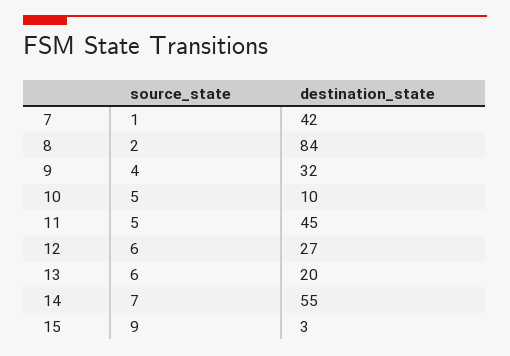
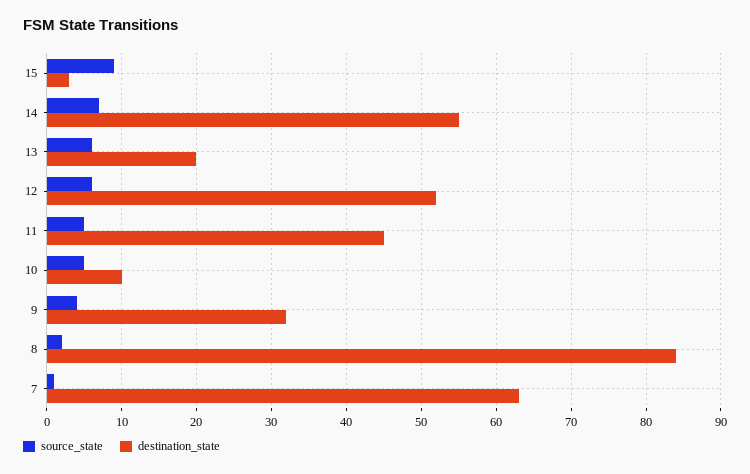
  {
    "source_state": {
      "7": 1,
      "8": 2,
      "9": 4,
      "10": 5,
      "11": 5,
      "12": 6,
      "13": 6,
      "14": 7,
      "15": 9
    },
    "destination_state": {
-     "7": 42,
+     "7": 63,
      "8": 84,
      "9": 32,
      "10": 10,
      "11": 45,
-     "12": 27,
+     "12": 52,
      "13": 20,
      "14": 55,
      "15": 3
    }
  }

